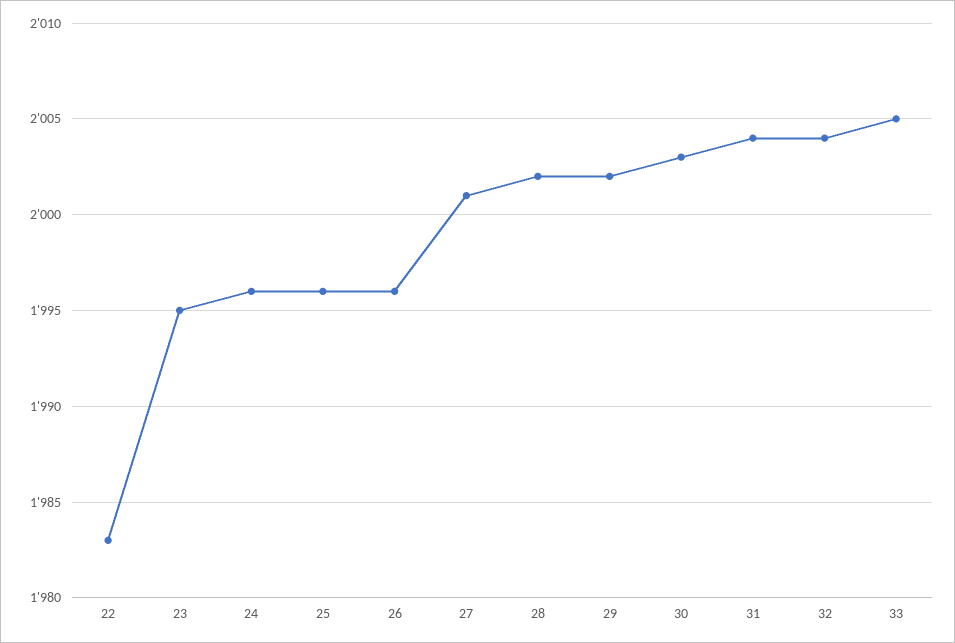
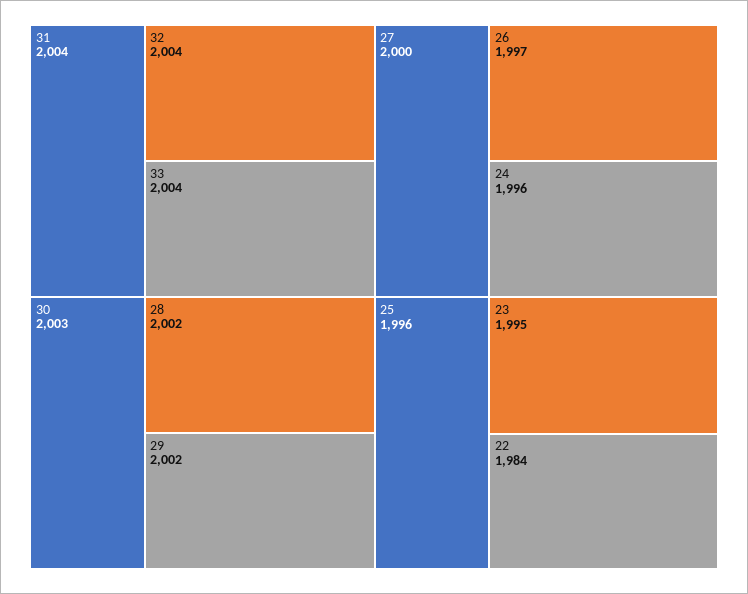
  {
-   "22": 1983,
+   "22": 1984,
    "23": 1995,
    "24": 1996,
    "25": 1996,
-   "26": 1996,
+   "26": 1997,
-   "27": 2001,
+   "27": 2000,
    "28": 2002,
    "29": 2002,
    "30": 2003,
    "31": 2004,
    "32": 2004,
-   "33": 2005
+   "33": 2004
  }

